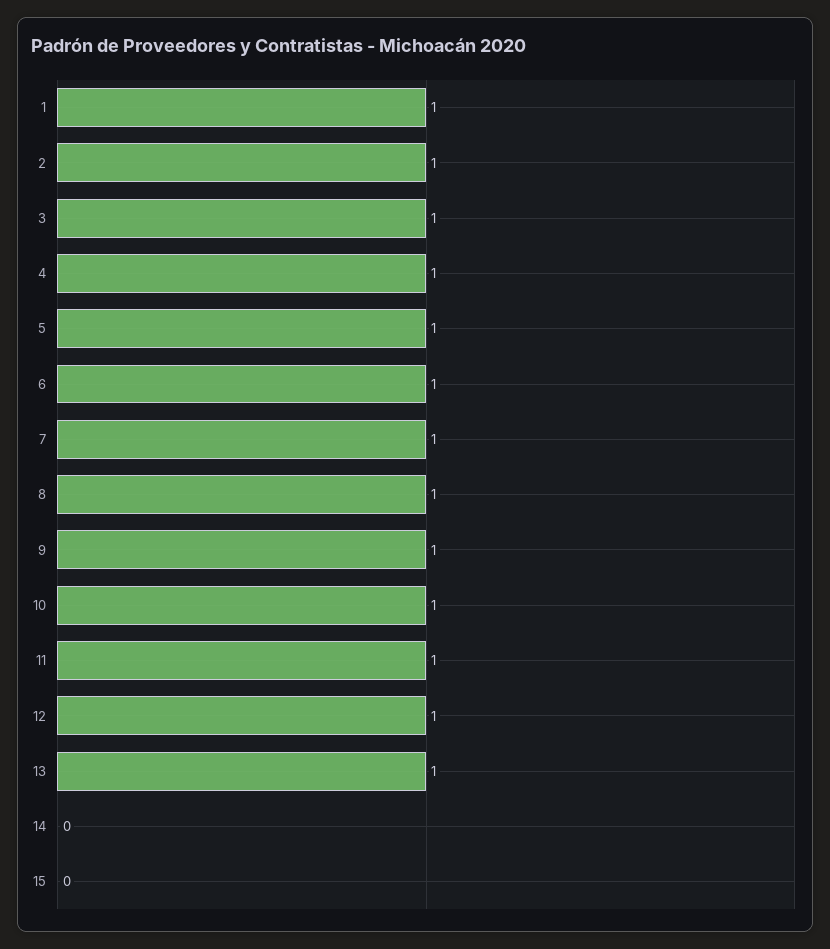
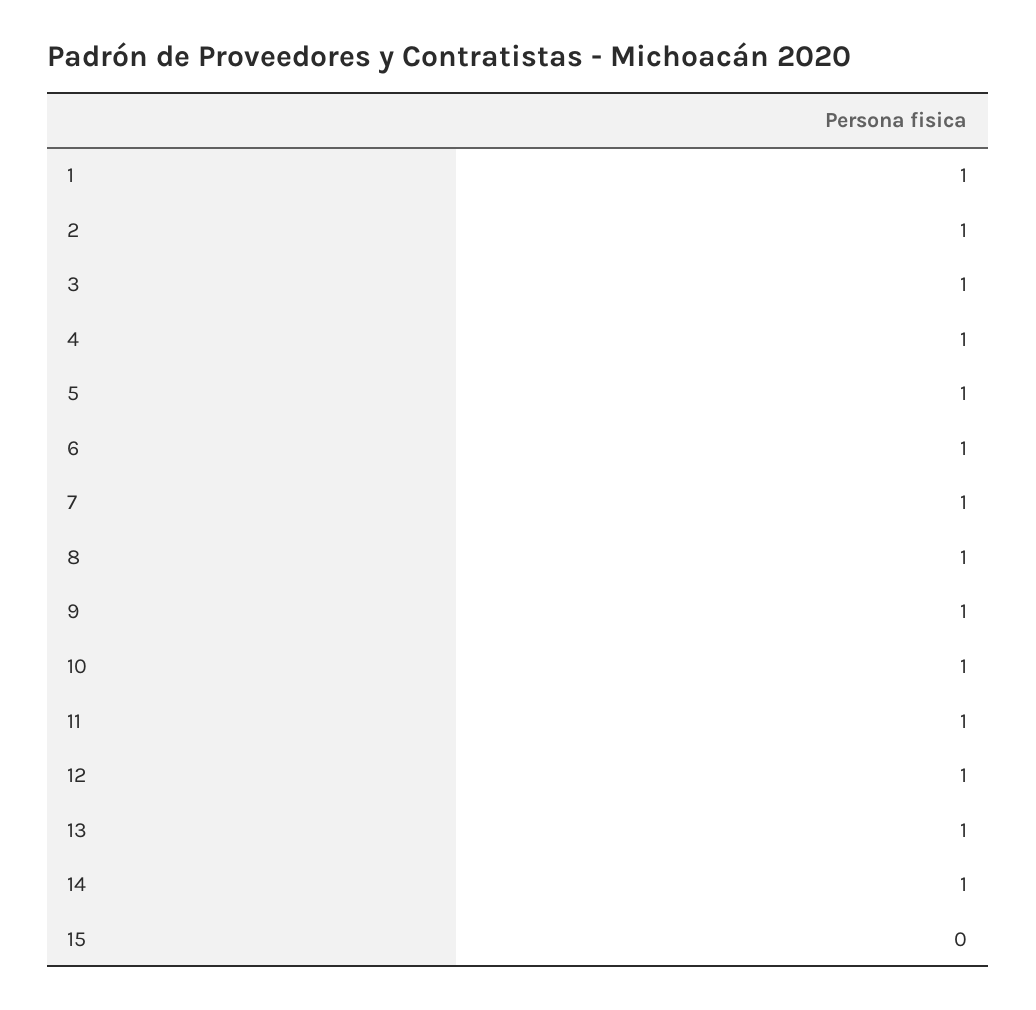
  {
    "1": 1,
    "2": 1,
    "3": 1,
    "4": 1,
    "5": 1,
    "6": 1,
    "7": 1,
    "8": 1,
    "9": 1,
    "10": 1,
    "11": 1,
    "12": 1,
    "13": 1,
-   "14": 0,
+   "14": 1,
    "15": 0
  }

